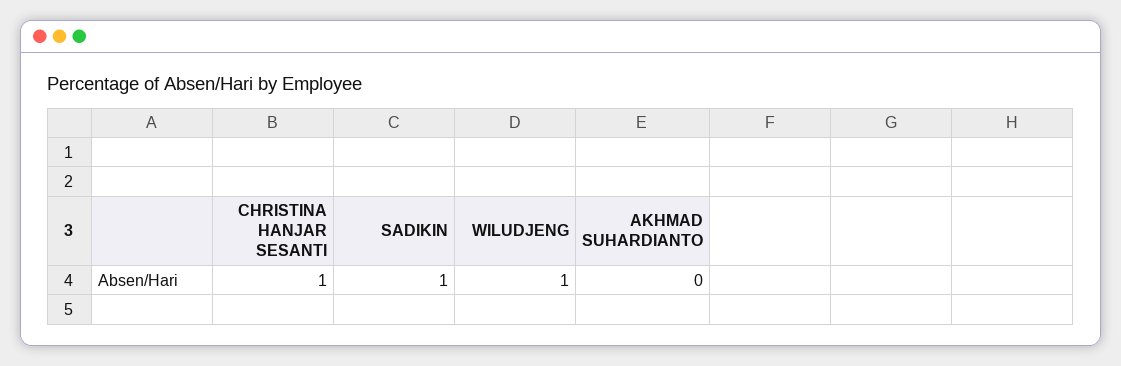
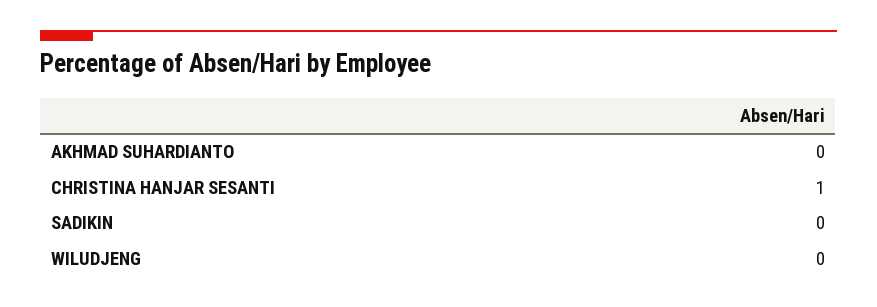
  {
    "CHRISTINA HANJAR SESANTI": 1,
-   "SADIKIN": 1,
+   "SADIKIN": 0,
-   "WILUDJENG": 1,
+   "WILUDJENG": 0,
    "AKHMAD SUHARDIANTO": 0
  }

